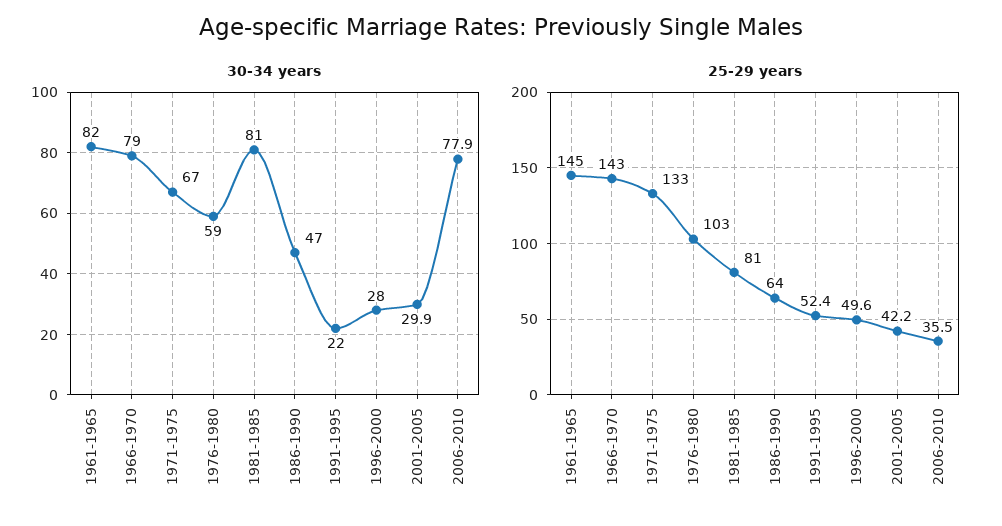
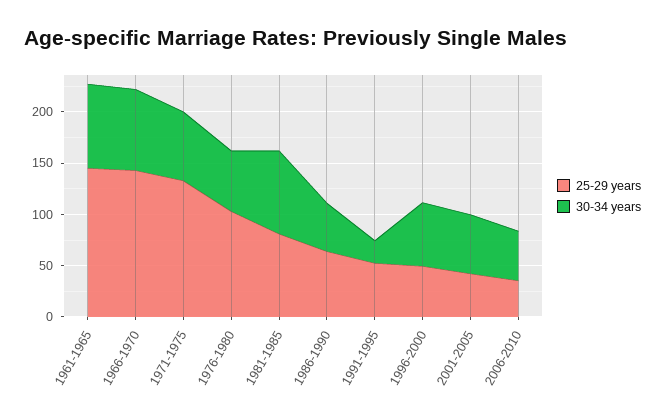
  {
    "30-34 years": {
      "1961-1965": 82,
      "1966-1970": 79,
      "1971-1975": 67,
      "1976-1980": 59,
      "1981-1985": 81,
      "1986-1990": 47,
      "1991-1995": 22,
-     "1996-2000": 28,
+     "1996-2000": 60,
-     "2001-2005": 29.9,
+     "2001-2005": 60,
-     "2006-2010": 77.9
+     "2006-2010": 50
    },
    "25-29 years": {
      "1961-1965": 145,
      "1966-1970": 143,
      "1971-1975": 133,
      "1976-1980": 103,
      "1981-1985": 81,
      "1986-1990": 64,
      "1991-1995": 52.4,
      "1996-2000": 49.6,
      "2001-2005": 42.2,
      "2006-2010": 35.5
    }
  }

